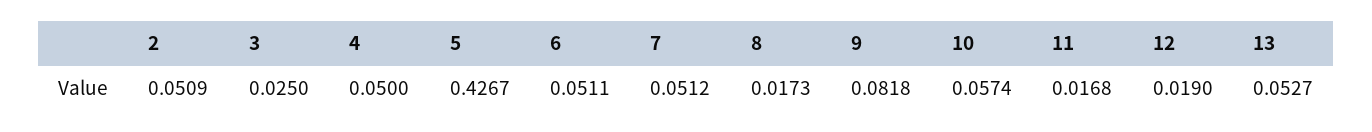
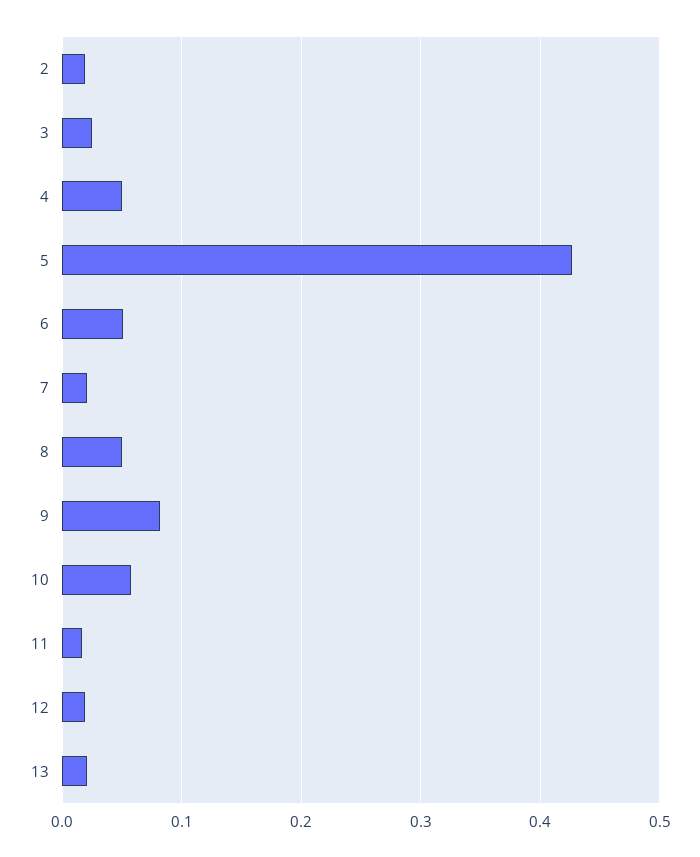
  {
-   "2": 0.0509,
+   "2": 0.02,
    "3": 0.025,
    "4": 0.05,
    "5": 0.4267,
    "6": 0.0511,
-   "7": 0.0512,
+   "7": 0.02,
-   "8": 0.0173,
+   "8": 0.05,
    "9": 0.0818,
    "10": 0.0574,
    "11": 0.0168,
    "12": 0.019,
-   "13": 0.0527
+   "13": 0.02
  }

